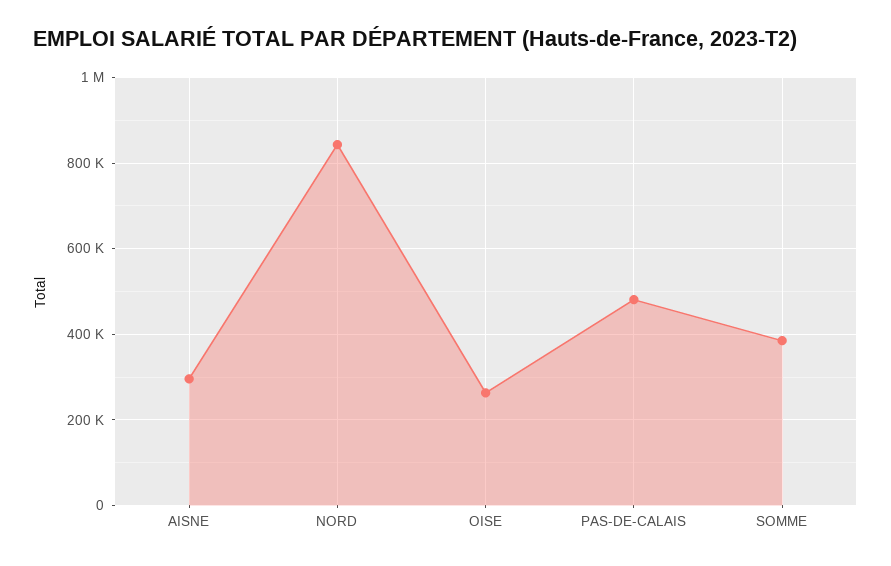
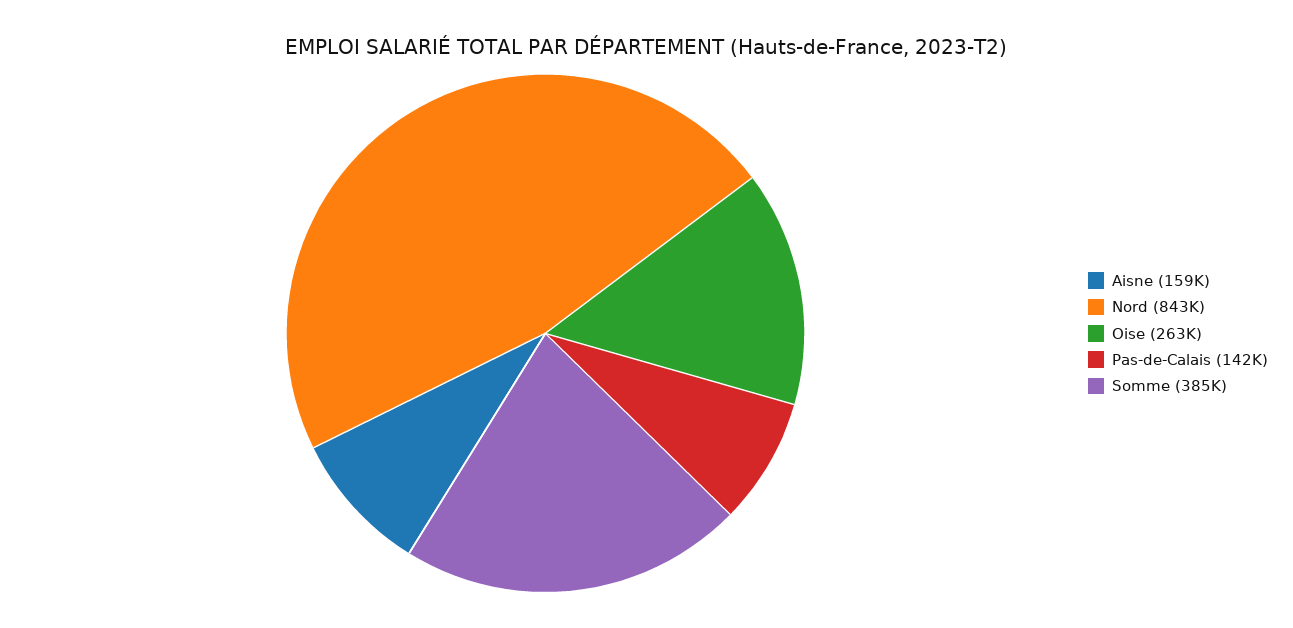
  {
-   "AISNE": 300000,
+   "AISNE": 159000,
    "NORD": 843000,
    "OISE": 263000,
-   "PAS-DE-CALAIS": 480000,
+   "PAS-DE-CALAIS": 142000,
    "SOMME": 385000
  }

